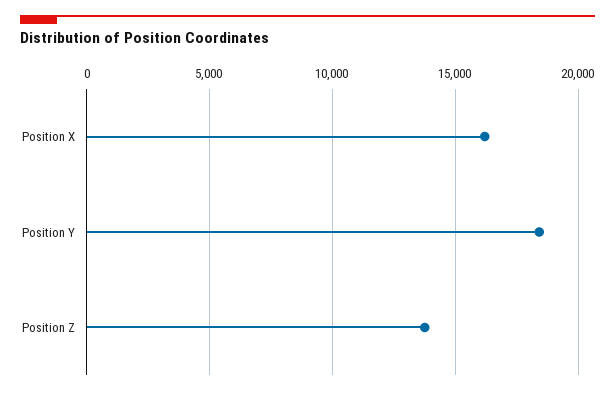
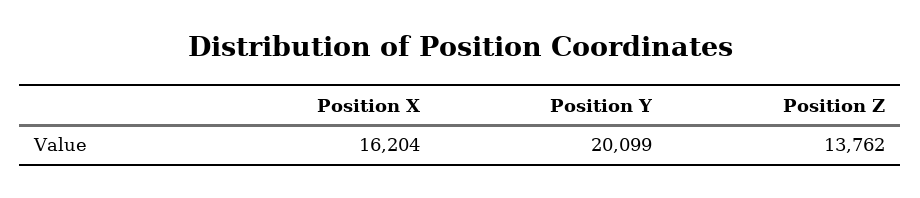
  {
    "Position X": 16204,
-   "Position Y": 18500,
+   "Position Y": 20099,
    "Position Z": 13762
  }

